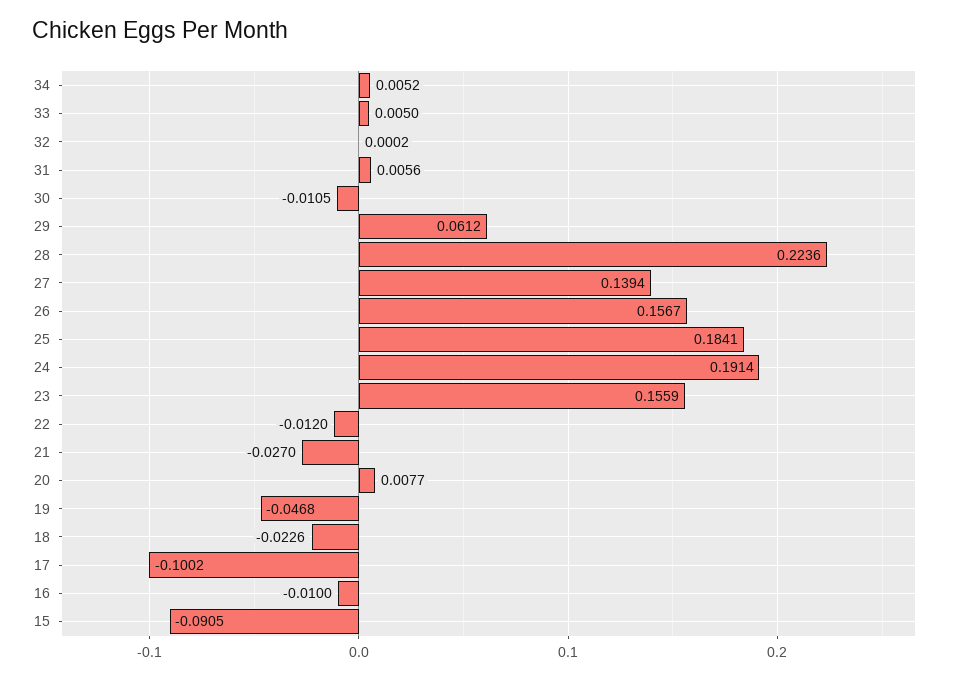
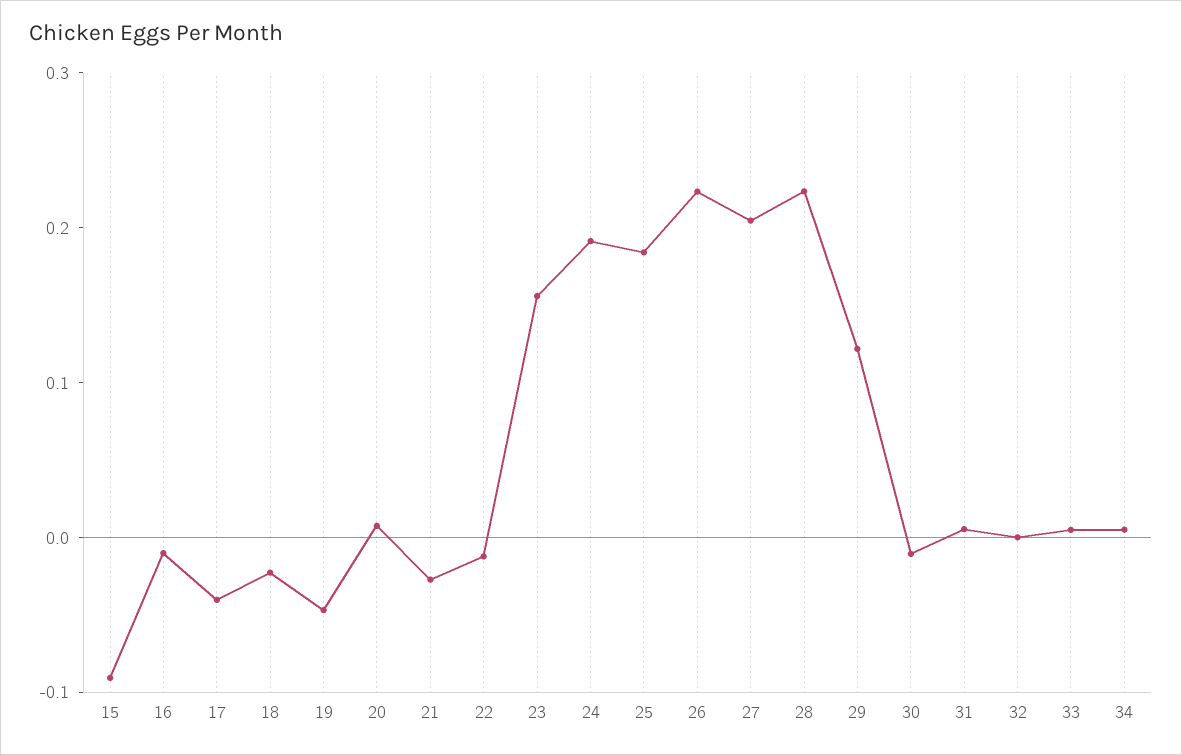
  {
    "34": 0.0052,
    "33": 0.005,
    "32": 0.0002,
    "31": 0.0056,
    "30": -0.0105,
-   "29": 0.0612,
+   "29": 0.12,
    "28": 0.2236,
-   "27": 0.1394,
+   "27": 0.2,
-   "26": 0.1567,
+   "26": 0.22,
    "25": 0.1841,
    "24": 0.1914,
    "23": 0.1559,
    "22": -0.012,
    "21": -0.027,
    "20": 0.0077,
    "19": -0.0468,
    "18": -0.0226,
-   "17": -0.1002,
+   "17": -0.04,
    "16": -0.01,
    "15": -0.0905
  }

